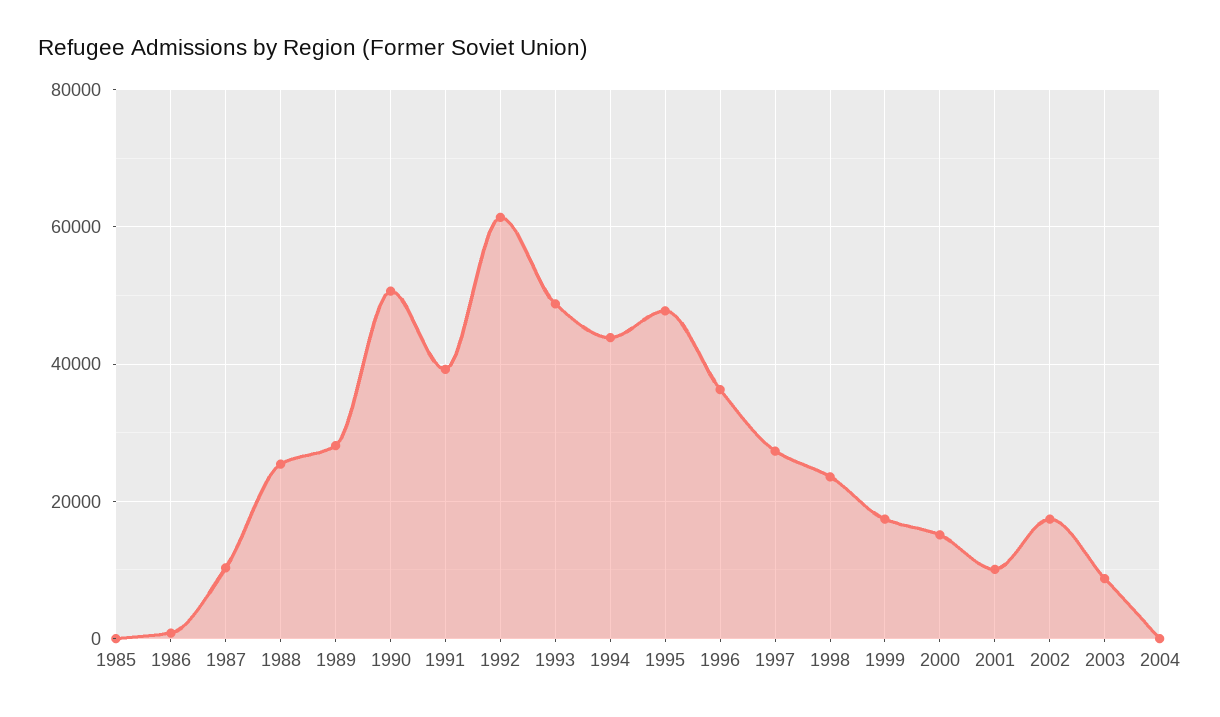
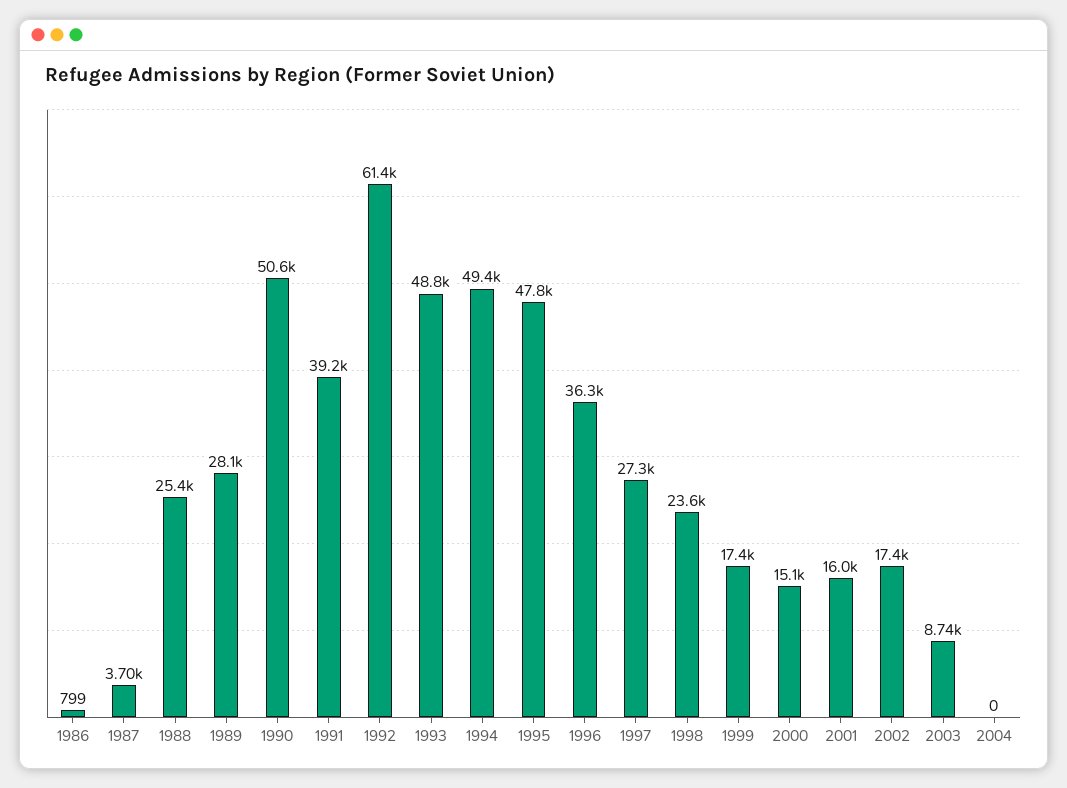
  {
-   "1985": 0,
    "1986": 799,
-   "1987": 10000,
+   "1987": 3700,
    "1988": 25400,
    "1989": 28100,
    "1990": 50600,
    "1991": 39200,
    "1992": 61400,
    "1993": 48800,
-   "1994": 44000,
+   "1994": 49400,
    "1995": 47800,
    "1996": 36300,
    "1997": 27300,
    "1998": 23600,
    "1999": 17400,
    "2000": 15100,
-   "2001": 10000,
+   "2001": 16000,
    "2002": 17400,
    "2003": 8740,
    "2004": 0
  }

